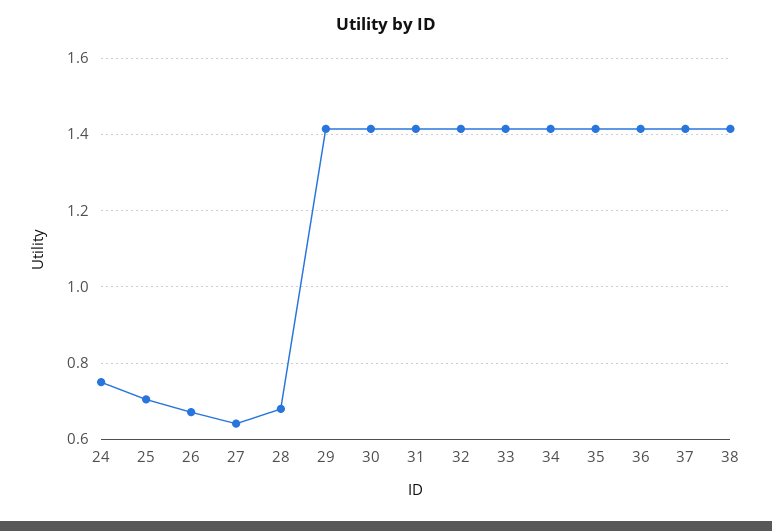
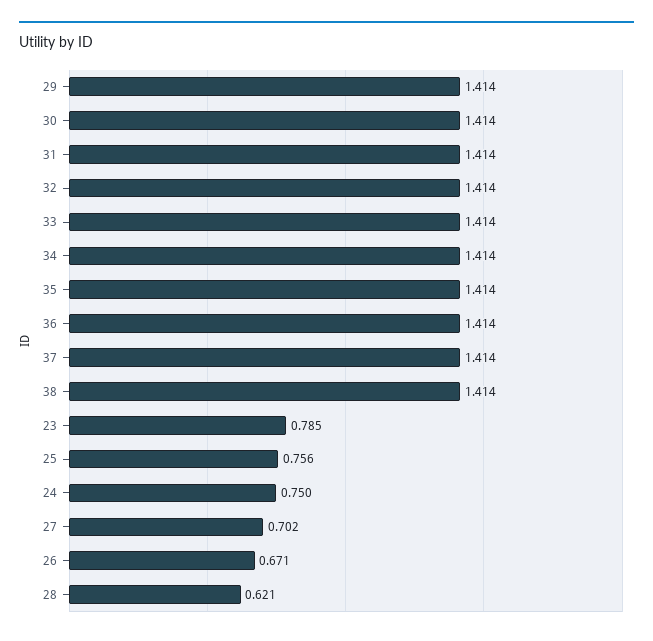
  {
    "24": 0.75,
-   "25": 0.7,
+   "25": 0.756,
    "26": 0.671,
-   "27": 0.64,
+   "27": 0.702,
-   "28": 0.68,
+   "28": 0.621,
    "29": 1.414,
    "30": 1.414,
    "31": 1.414,
    "32": 1.414,
    "33": 1.414,
    "34": 1.414,
    "35": 1.414,
    "36": 1.414,
    "37": 1.414,
-   "38": 1.414
+   "38": 1.414,
+   "23": 0.785
  }

